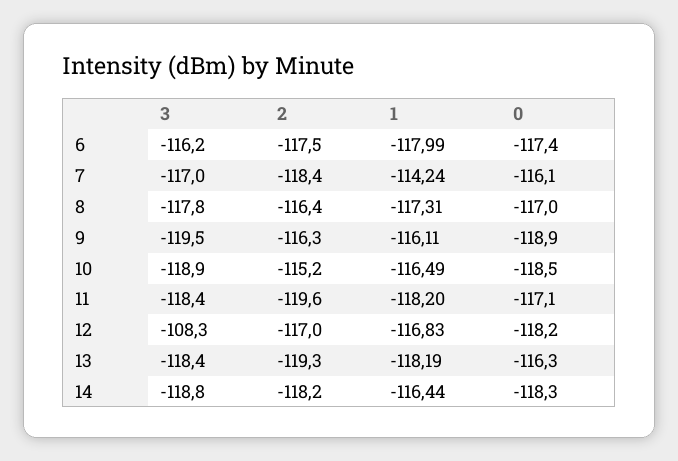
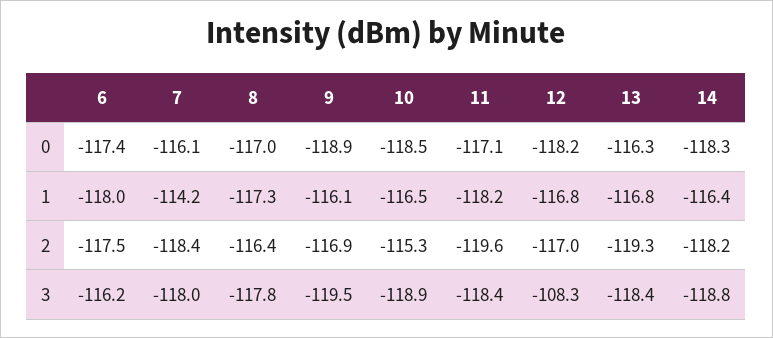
  {
    "3": {
      "6": -116.2,
-     "7": -117,
+     "7": -118,
      "8": -117.8,
      "9": -119.5,
      "10": -118.9,
      "11": -118.4,
      "12": -108.3,
      "13": -118.4,
      "14": -118.8
    },
    "2": {
      "6": -117.5,
      "7": -118.4,
      "8": -116.4,
-     "9": -116.3,
+     "9": -116.9,
-     "10": -115.2,
+     "10": -115.3,
      "11": -119.6,
      "12": -117,
      "13": -119.3,
      "14": -118.2
    },
    "1": {
      "6": -117.99,
      "7": -114.24,
      "8": -117.31,
      "9": -116.11,
      "10": -116.49,
      "11": -118.2,
      "12": -116.83,
-     "13": -118.19,
+     "13": -116.8,
      "14": -116.44
    },
    "0": {
      "6": -117.4,
      "7": -116.1,
      "8": -117,
      "9": -118.9,
      "10": -118.5,
      "11": -117.1,
      "12": -118.2,
      "13": -116.3,
      "14": -118.3
    }
  }

